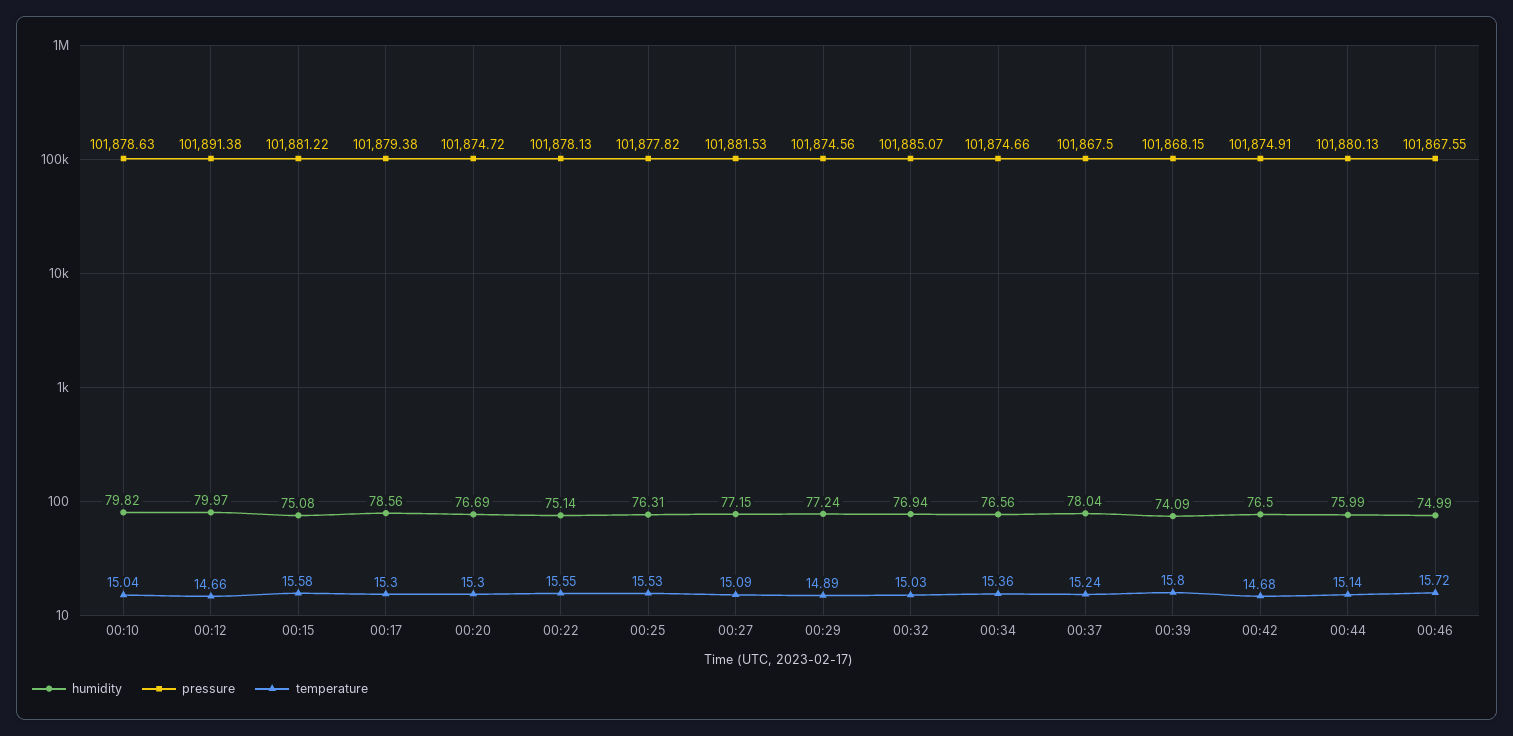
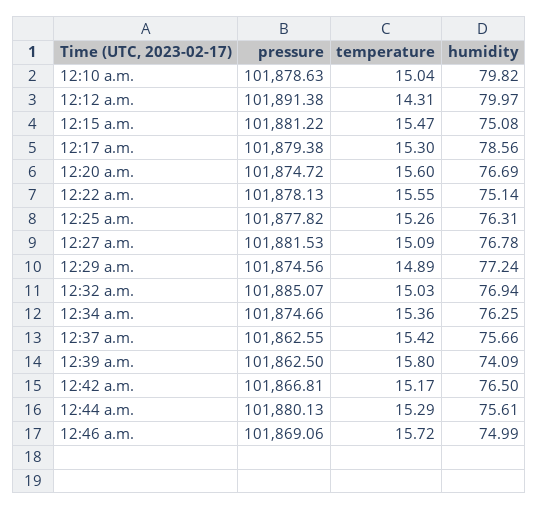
  {
    "humidity": {
      "00:10": 79.82,
      "00:12": 79.97,
      "00:15": 75.08,
      "00:17": 78.56,
      "00:20": 76.69,
      "00:22": 75.14,
      "00:25": 76.31,
-     "00:27": 77.15,
+     "00:27": 76.78,
      "00:29": 77.24,
      "00:32": 76.94,
-     "00:34": 76.56,
+     "00:34": 76.25,
-     "00:37": 78.04,
+     "00:37": 75.66,
      "00:39": 74.09,
      "00:42": 76.5,
-     "00:44": 75.99,
+     "00:44": 75.61,
      "00:46": 74.99
    },
    "pressure": {
      "00:10": 101878.63,
      "00:12": 101891.38,
      "00:15": 101881.22,
      "00:17": 101879.38,
      "00:20": 101874.72,
      "00:22": 101878.13,
      "00:25": 101877.82,
      "00:27": 101881.53,
      "00:29": 101874.56,
      "00:32": 101885.07,
      "00:34": 101874.66,
-     "00:37": 101867.5,
+     "00:37": 101862.55,
-     "00:39": 101868.15,
+     "00:39": 101862.5,
-     "00:42": 101874.91,
+     "00:42": 101866.81,
      "00:44": 101880.13,
-     "00:46": 101867.55
+     "00:46": 101869.06
    },
    "temperature": {
      "00:10": 15.04,
-     "00:12": 14.66,
+     "00:12": 14.31,
-     "00:15": 15.58,
+     "00:15": 15.47,
      "00:17": 15.3,
-     "00:20": 15.3,
+     "00:20": 15.6,
      "00:22": 15.55,
-     "00:25": 15.53,
+     "00:25": 15.26,
      "00:27": 15.09,
      "00:29": 14.89,
      "00:32": 15.03,
      "00:34": 15.36,
-     "00:37": 15.24,
+     "00:37": 15.42,
      "00:39": 15.8,
-     "00:42": 14.68,
+     "00:42": 15.17,
-     "00:44": 15.14,
+     "00:44": 15.29,
      "00:46": 15.72
    }
  }

